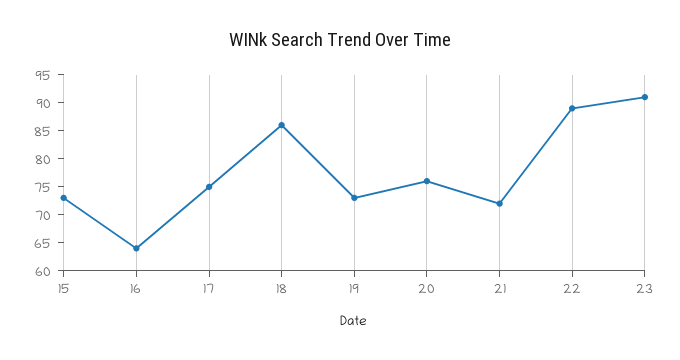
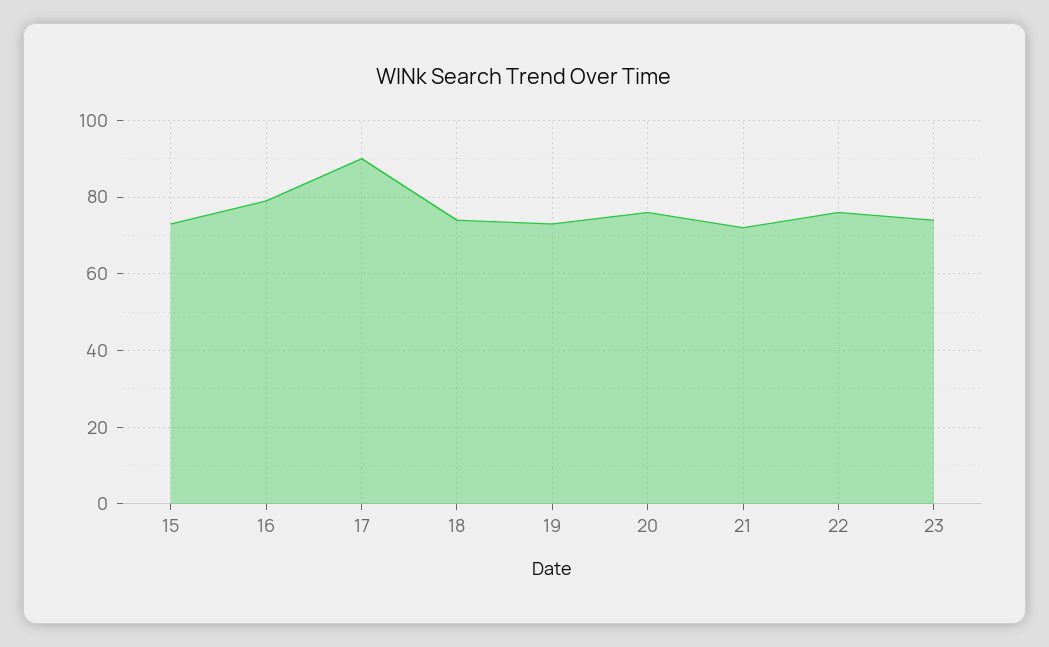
  {
    "15": 75,
-   "16": 65,
+   "16": 80,
-   "17": 75,
+   "17": 90,
-   "18": 85,
+   "18": 75,
    "19": 75,
    "20": 75,
    "21": 70,
-   "22": 90,
+   "22": 75,
-   "23": 90
+   "23": 75
  }

